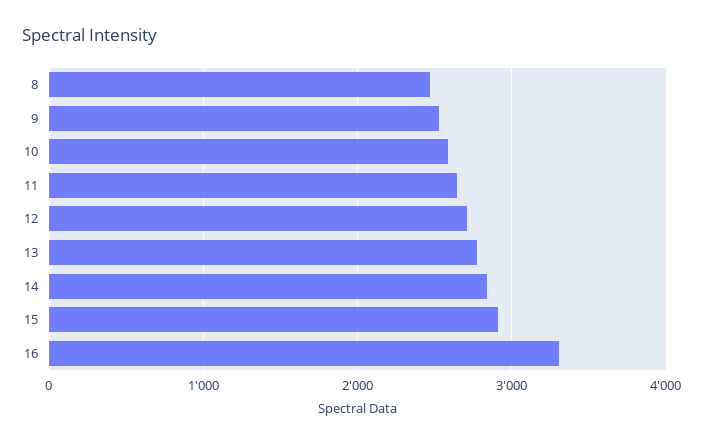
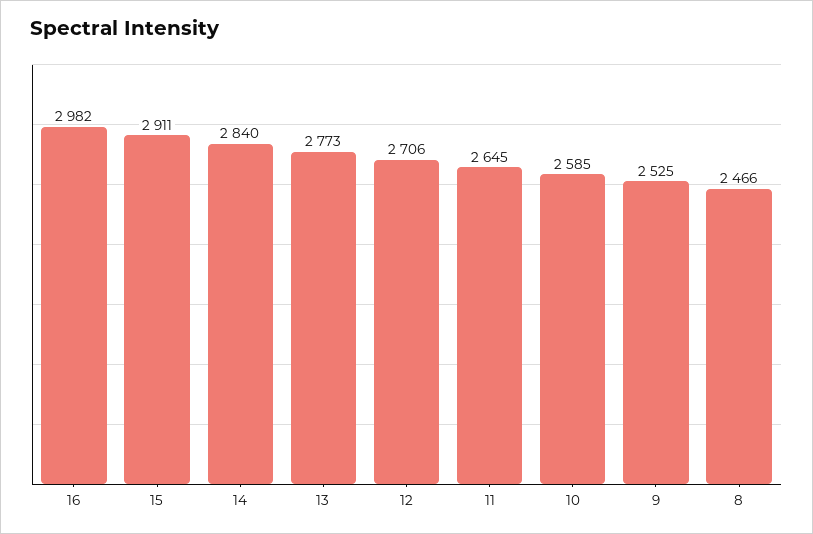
  {
    "8": 2466,
    "9": 2525,
    "10": 2585,
    "11": 2645,
    "12": 2706,
    "13": 2773,
    "14": 2840,
    "15": 2911,
-   "16": 3300
+   "16": 2982
  }

